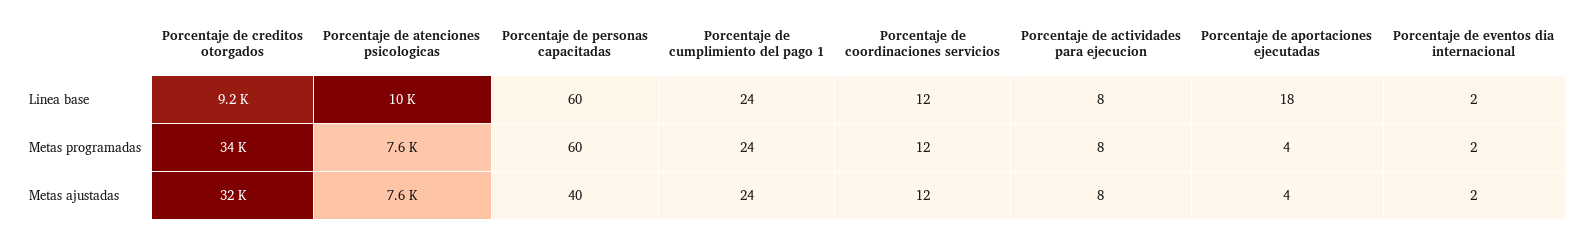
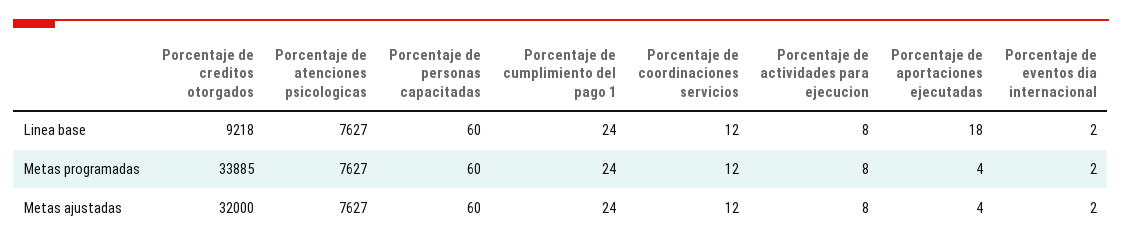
  {
    "Porcentaje de creditos otorgados": {
      "Linea base": 9218,
      "Metas programadas": 33885,
      "Metas ajustadas": 32000
    },
    "Porcentaje de atenciones psicologicas": {
-     "Linea base": 10000,
+     "Linea base": 7627,
      "Metas programadas": 7627,
      "Metas ajustadas": 7627
    },
    "Porcentaje de personas capacitadas": {
      "Linea base": 60,
      "Metas programadas": 60,
-     "Metas ajustadas": 40
+     "Metas ajustadas": 60
    },
    "Porcentaje de cumplimiento del pago 1": {
      "Linea base": 24,
      "Metas programadas": 24,
      "Metas ajustadas": 24
    },
    "Porcentaje de coordinaciones servicios": {
      "Linea base": 12,
      "Metas programadas": 12,
      "Metas ajustadas": 12
    },
    "Porcentaje de actividades para ejecucion": {
      "Linea base": 8,
      "Metas programadas": 8,
      "Metas ajustadas": 8
    },
    "Porcentaje de aportaciones ejecutadas": {
      "Linea base": 18,
      "Metas programadas": 4,
      "Metas ajustadas": 4
    },
    "Porcentaje de eventos dia internacional": {
      "Linea base": 2,
      "Metas programadas": 2,
      "Metas ajustadas": 2
    }
  }

